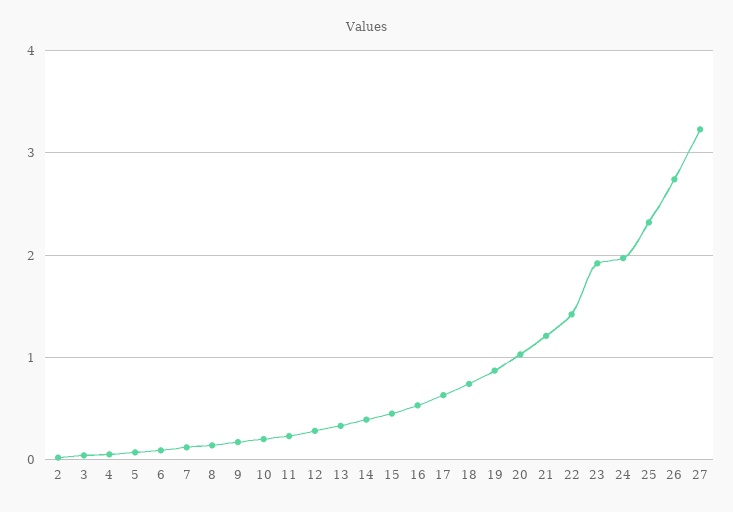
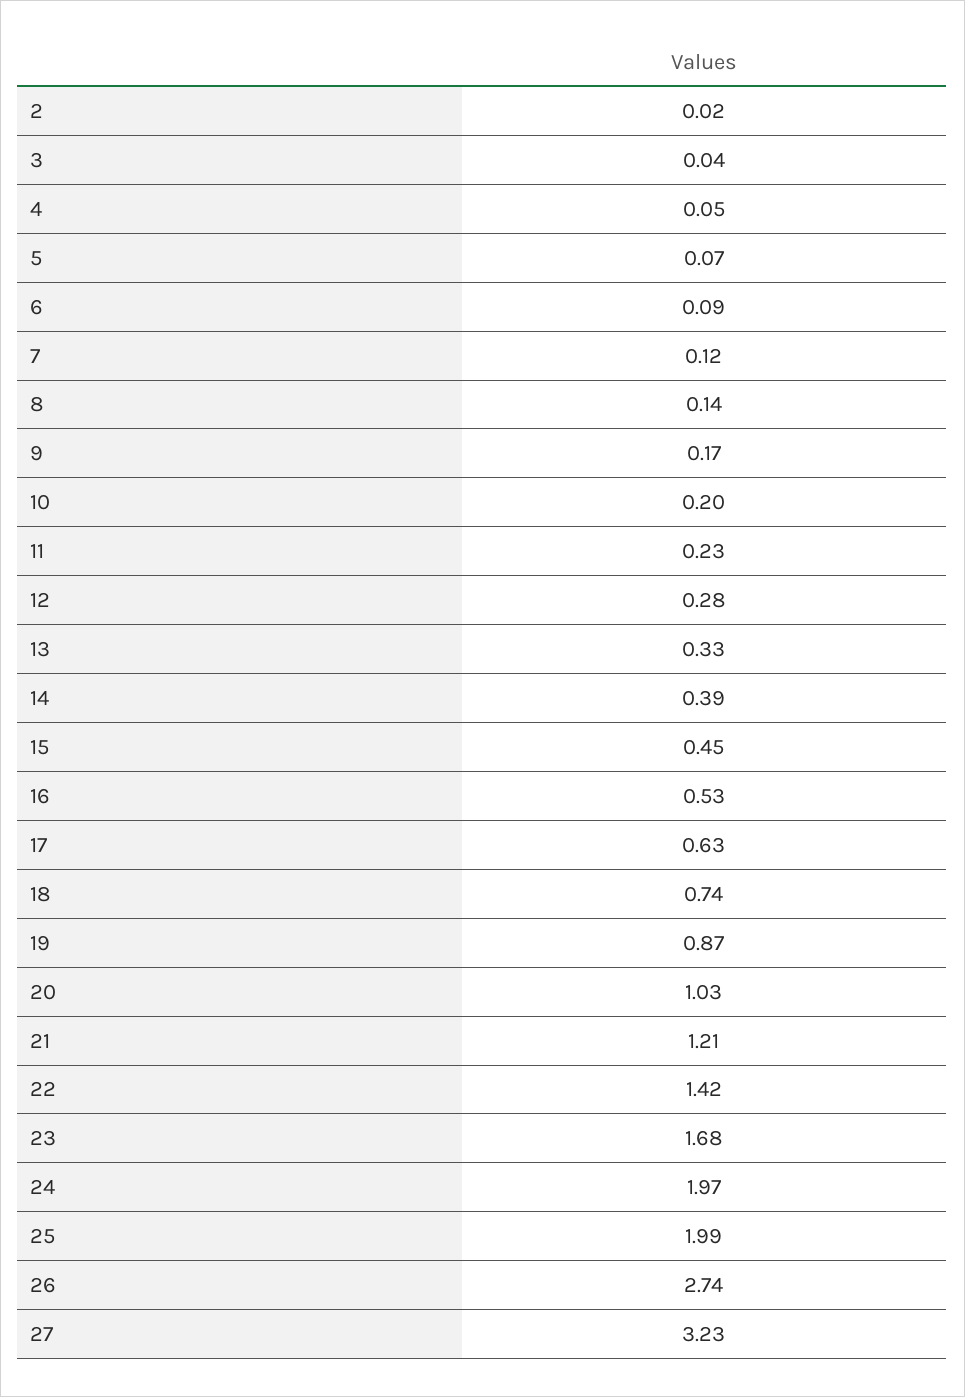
  {
    "2": 0.02,
    "3": 0.04,
    "4": 0.05,
    "5": 0.07,
    "6": 0.09,
    "7": 0.12,
    "8": 0.14,
    "9": 0.17,
    "10": 0.2,
    "11": 0.23,
    "12": 0.28,
    "13": 0.33,
    "14": 0.39,
    "15": 0.45,
    "16": 0.53,
    "17": 0.63,
    "18": 0.74,
    "19": 0.87,
    "20": 1.03,
    "21": 1.21,
    "22": 1.42,
-   "23": 1.9,
+   "23": 1.68,
    "24": 1.97,
-   "25": 2.3,
+   "25": 1.99,
    "26": 2.74,
    "27": 3.23
  }

